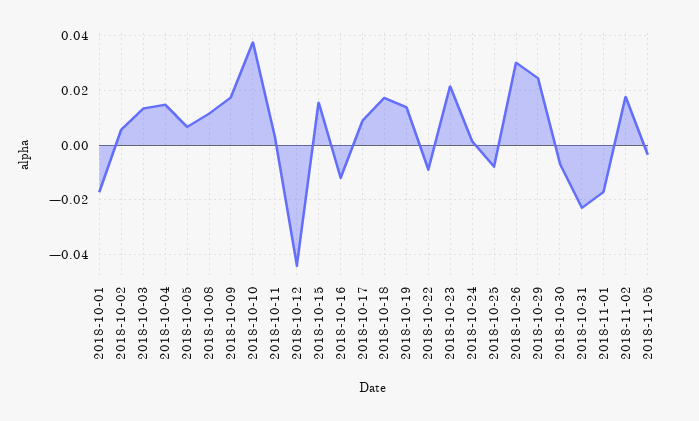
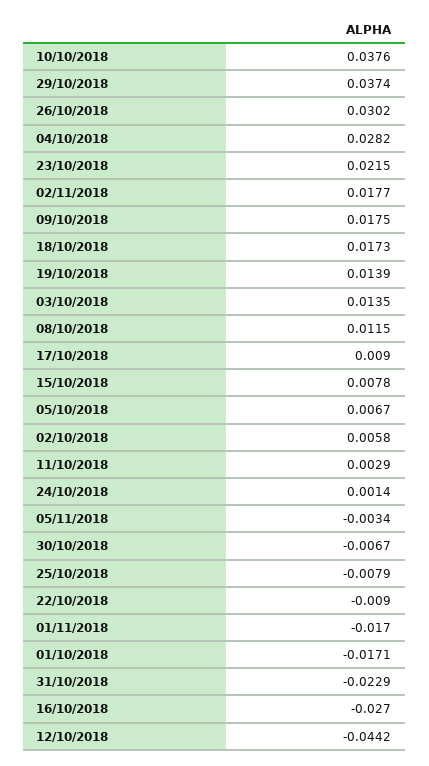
  {
    "2018-10-01": -0.0171,
    "2018-10-02": 0.0058,
    "2018-10-03": 0.0135,
-   "2018-10-04": 0.015,
+   "2018-10-04": 0.0282,
    "2018-10-05": 0.0067,
    "2018-10-08": 0.0115,
    "2018-10-09": 0.0175,
    "2018-10-10": 0.0376,
    "2018-10-11": 0.0029,
    "2018-10-12": -0.0442,
-   "2018-10-15": 0.015,
+   "2018-10-15": 0.0078,
-   "2018-10-16": -0.0125,
+   "2018-10-16": -0.027,
    "2018-10-17": 0.009,
    "2018-10-18": 0.0173,
    "2018-10-19": 0.0139,
    "2018-10-22": -0.009,
    "2018-10-23": 0.0215,
    "2018-10-24": 0.0014,
    "2018-10-25": -0.0079,
    "2018-10-26": 0.0302,
-   "2018-10-29": 0.025,
+   "2018-10-29": 0.0374,
    "2018-10-30": -0.0067,
    "2018-10-31": -0.0229,
    "2018-11-01": -0.017,
    "2018-11-02": 0.0177,
    "2018-11-05": -0.0034
  }

